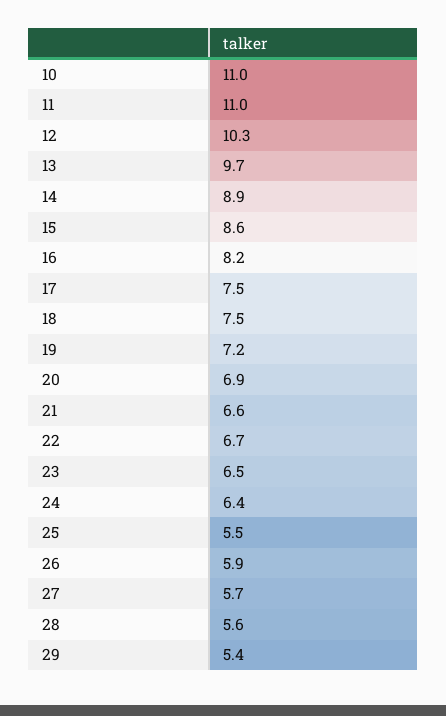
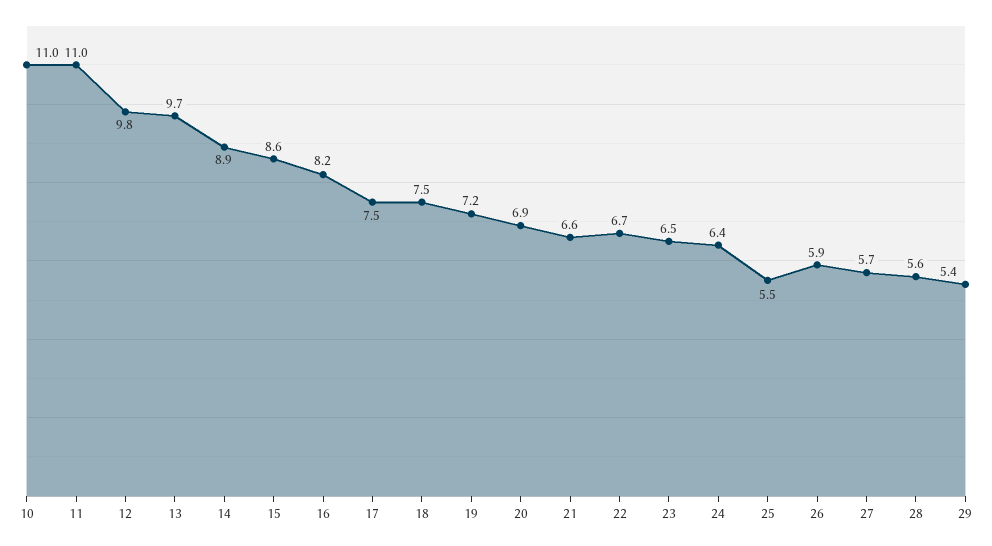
  {
    "10": 11,
    "11": 11,
-   "12": 10.3,
+   "12": 9.8,
    "13": 9.7,
    "14": 8.9,
    "15": 8.6,
    "16": 8.2,
    "17": 7.5,
    "18": 7.5,
    "19": 7.2,
    "20": 6.9,
    "21": 6.6,
    "22": 6.7,
    "23": 6.5,
    "24": 6.4,
    "25": 5.5,
    "26": 5.9,
    "27": 5.7,
    "28": 5.6,
    "29": 5.4
  }

